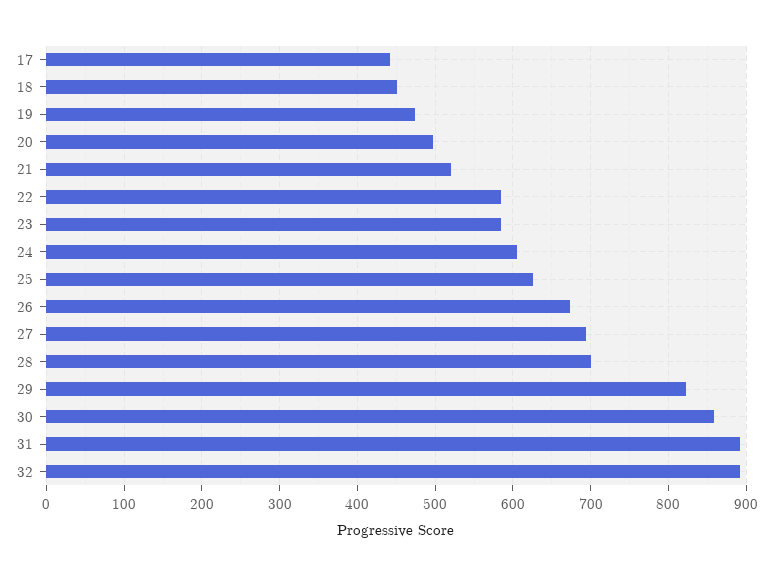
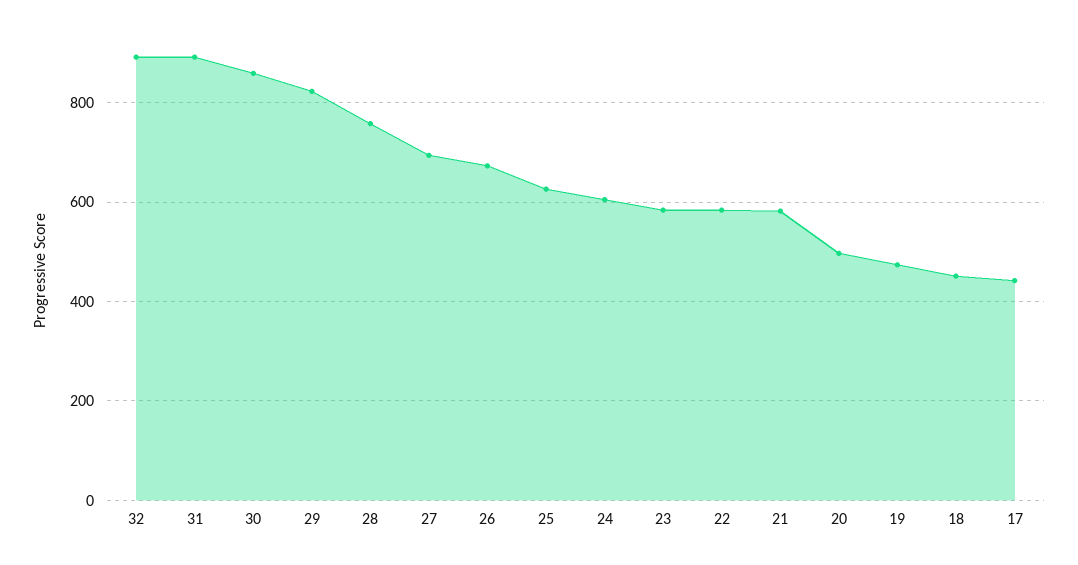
  {
    "17": 440,
    "18": 450,
    "19": 470,
    "20": 500,
-   "21": 520,
+   "21": 580,
    "22": 580,
    "23": 580,
    "24": 610,
    "25": 630,
    "26": 670,
    "27": 690,
-   "28": 700,
+   "28": 760,
    "29": 820,
    "30": 860,
    "31": 890,
    "32": 890
  }

